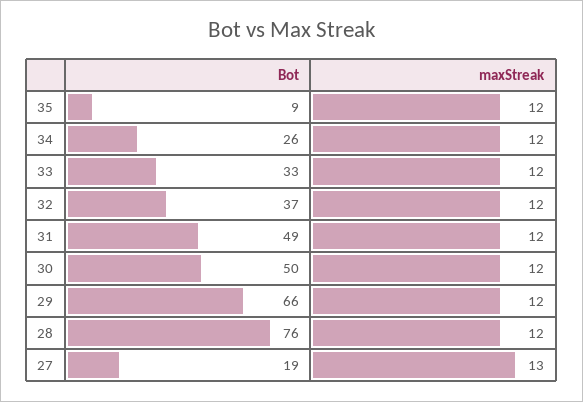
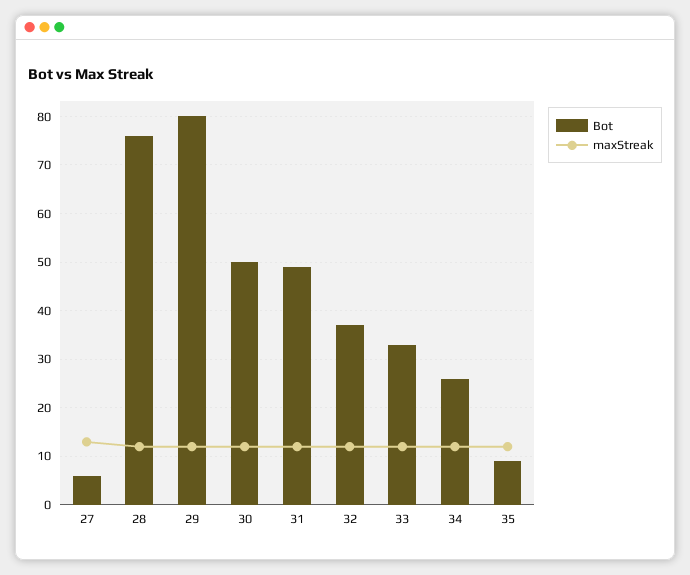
  {
    "Bot": {
      "35": 9,
      "34": 26,
      "33": 33,
      "32": 37,
      "31": 49,
      "30": 50,
-     "29": 66,
+     "29": 80,
      "28": 76,
-     "27": 19
+     "27": 5
    },
    "maxStreak": {
      "35": 12,
      "34": 12,
      "33": 12,
      "32": 12,
      "31": 12,
      "30": 12,
      "29": 12,
      "28": 12,
      "27": 13
    }
  }

